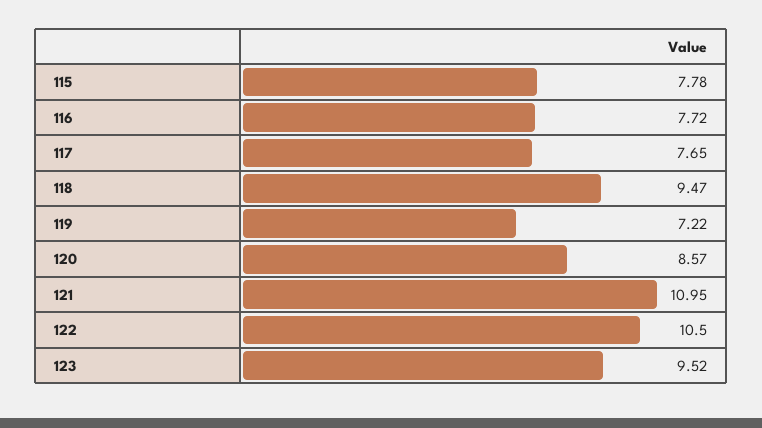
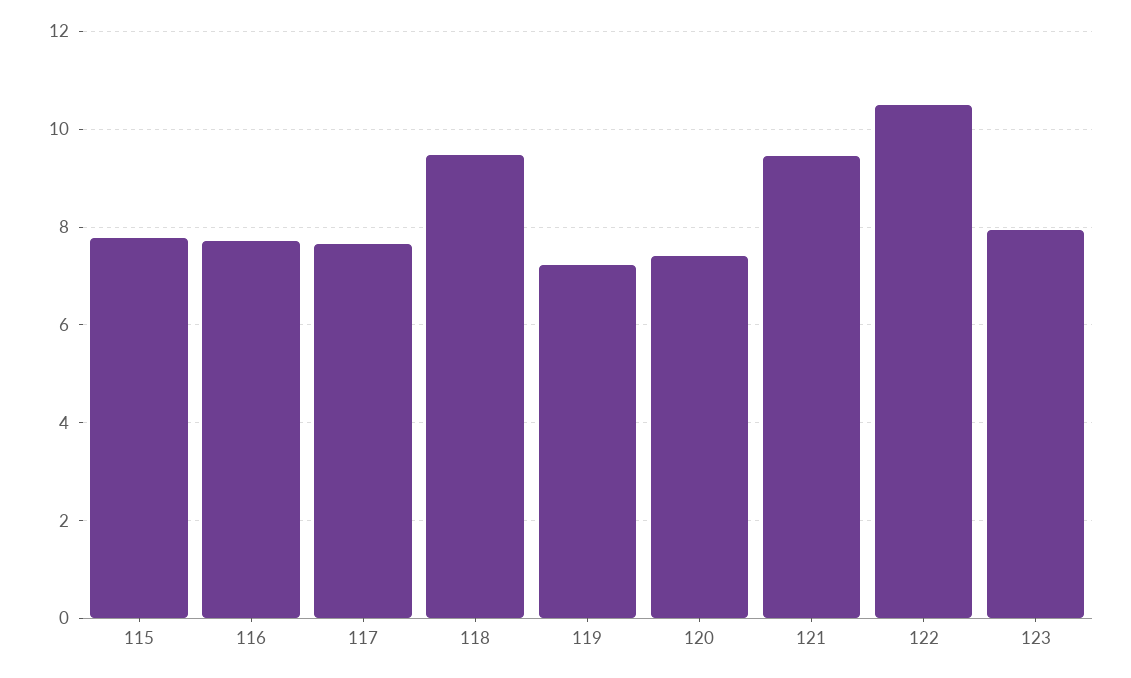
  {
    "115": 7.78,
    "116": 7.72,
    "117": 7.65,
    "118": 9.47,
    "119": 7.22,
-   "120": 8.57,
+   "120": 7.4,
-   "121": 10.95,
+   "121": 9.4,
    "122": 10.5,
-   "123": 9.52
+   "123": 8
  }

